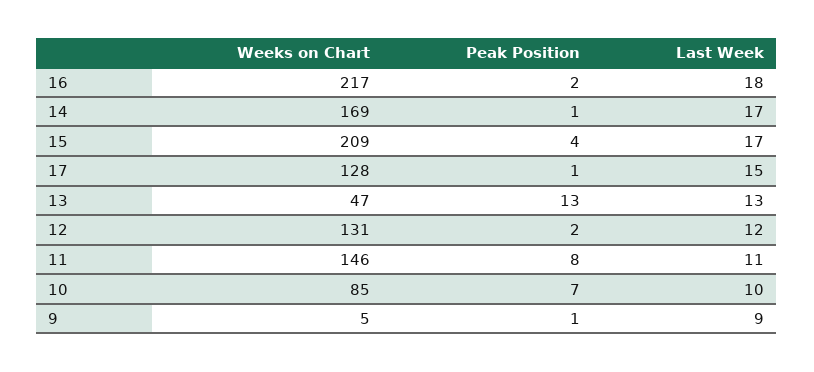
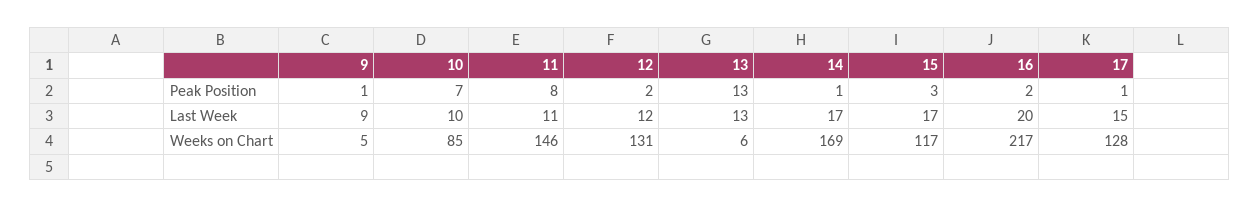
  {
    "Weeks on Chart": {
      "16": 217,
      "14": 169,
-     "15": 209,
+     "15": 117,
      "17": 128,
-     "13": 47,
+     "13": 6,
      "12": 131,
      "11": 146,
      "10": 85,
      "9": 5
    },
    "Peak Position": {
      "16": 2,
      "14": 1,
-     "15": 4,
+     "15": 3,
      "17": 1,
      "13": 13,
      "12": 2,
      "11": 8,
      "10": 7,
      "9": 1
    },
    "Last Week": {
-     "16": 18,
+     "16": 20,
      "14": 17,
      "15": 17,
      "17": 15,
      "13": 13,
      "12": 12,
      "11": 11,
      "10": 10,
      "9": 9
    }
  }

